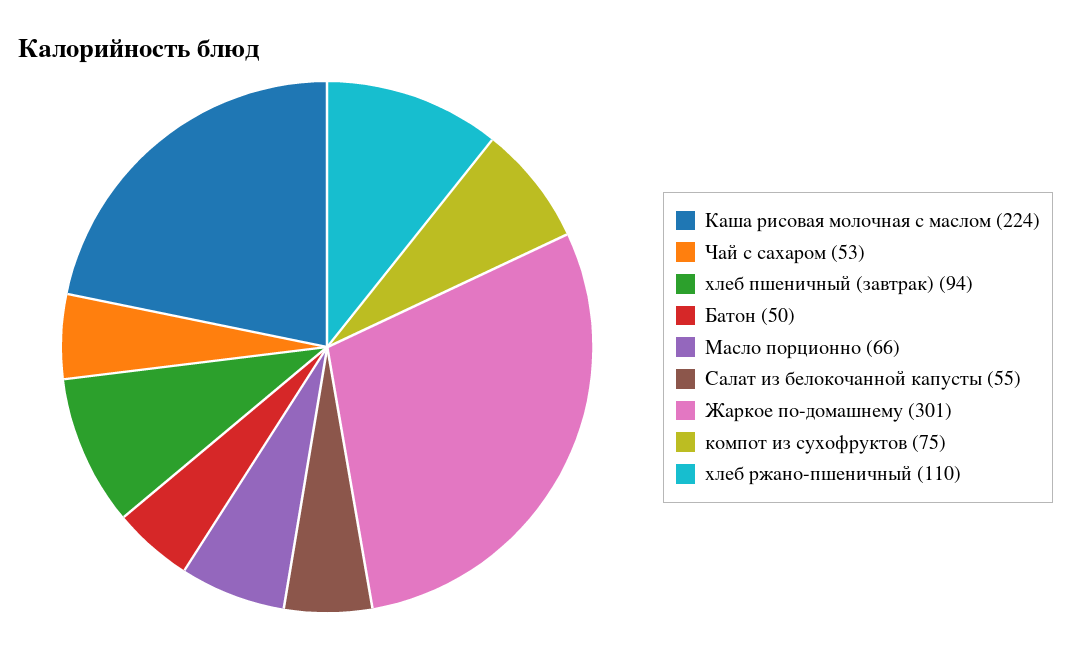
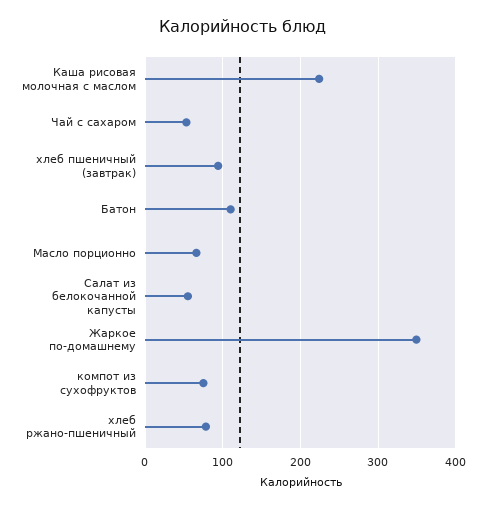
  {
    "Каша рисовая молочная с маслом": 224,
    "Чай с сахаром": 53,
    "хлеб пшеничный (завтрак)": 94,
-   "Батон": 50,
+   "Батон": 110,
    "Масло порционно": 66,
    "Салат из белокочанной капусты": 55,
-   "Жаркое по-домашнему": 301,
+   "Жаркое по-домашнему": 350,
    "компот из сухофруктов": 75,
-   "хлеб ржано-пшеничный": 110
+   "хлеб ржано-пшеничный": 80
  }

